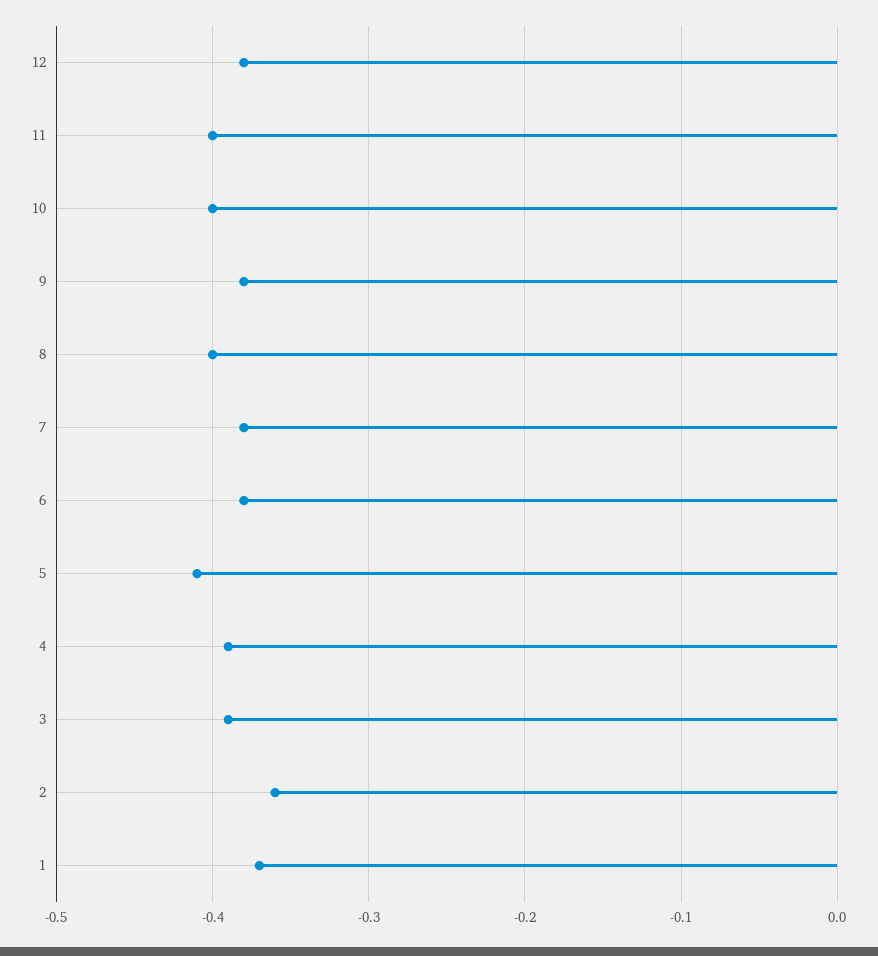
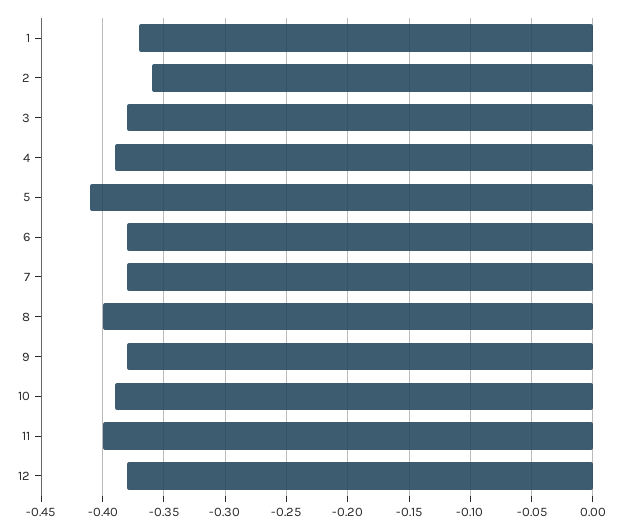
  {
    "12": -0.38,
    "11": -0.4,
-   "10": -0.4,
+   "10": -0.39,
    "9": -0.38,
    "8": -0.4,
    "7": -0.38,
    "6": -0.38,
    "5": -0.41,
    "4": -0.39,
-   "3": -0.39,
+   "3": -0.38,
    "2": -0.36,
    "1": -0.37
  }

